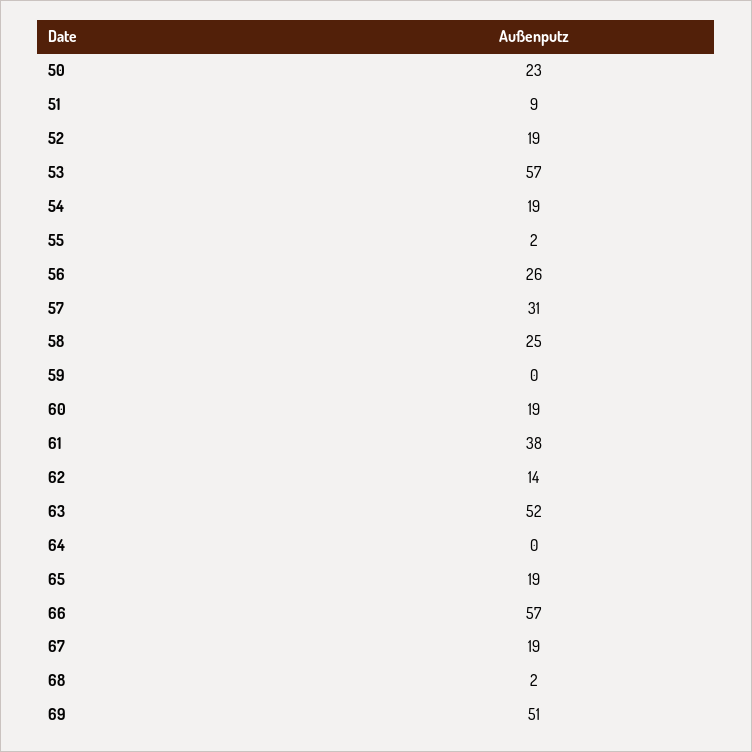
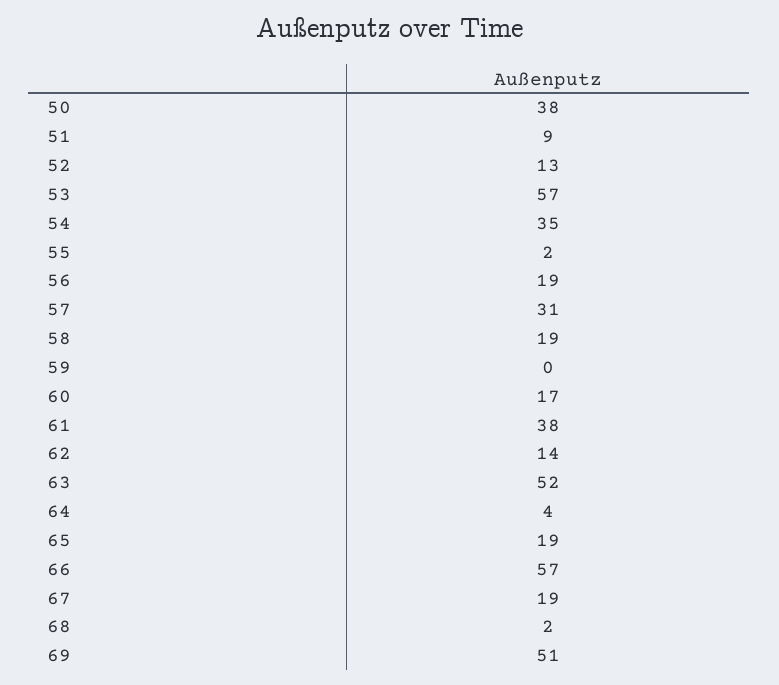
  {
-   "50": 23,
+   "50": 38,
    "51": 9,
-   "52": 19,
+   "52": 13,
    "53": 57,
-   "54": 19,
+   "54": 35,
    "55": 2,
-   "56": 26,
+   "56": 19,
    "57": 31,
-   "58": 25,
+   "58": 19,
    "59": 0,
-   "60": 19,
+   "60": 17,
    "61": 38,
    "62": 14,
    "63": 52,
-   "64": 0,
+   "64": 4,
    "65": 19,
    "66": 57,
    "67": 19,
    "68": 2,
    "69": 51
  }

